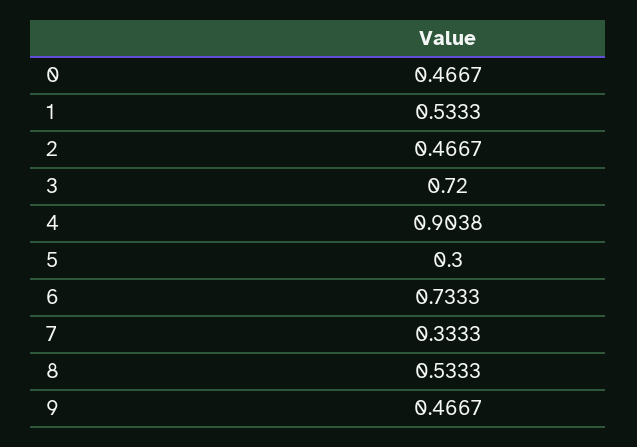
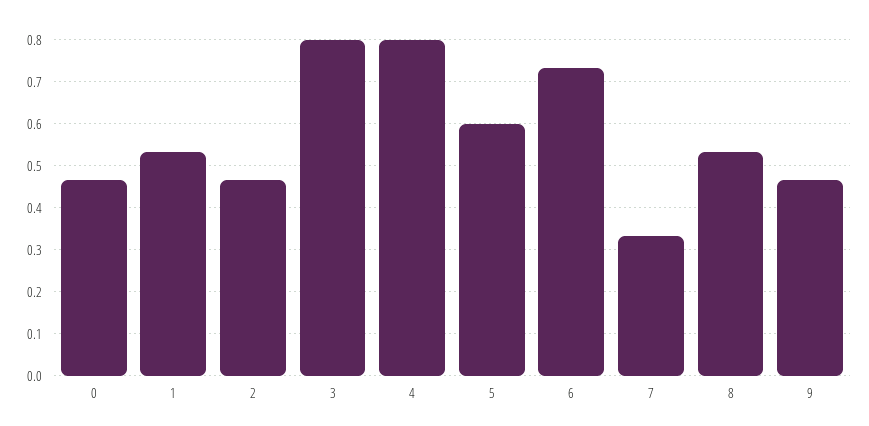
  {
    "0": 0.4667,
    "1": 0.5333,
    "2": 0.4667,
-   "3": 0.72,
+   "3": 0.8,
-   "4": 0.9038,
+   "4": 0.8,
-   "5": 0.3,
+   "5": 0.6,
    "6": 0.7333,
    "7": 0.3333,
    "8": 0.5333,
    "9": 0.4667
  }

